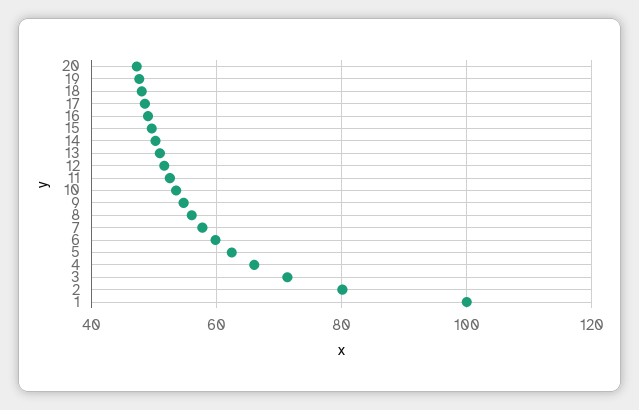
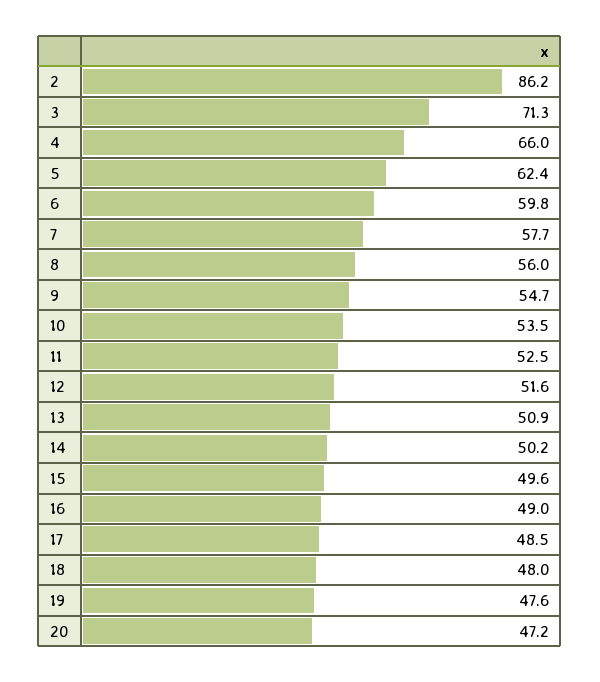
  {
    "20": 47.2,
    "19": 47.6,
    "18": 48,
    "17": 48.5,
    "16": 49,
    "15": 49.6,
    "14": 50.2,
    "13": 50.9,
    "12": 51.6,
    "11": 52.5,
    "10": 53.5,
    "9": 54.7,
    "8": 56,
    "7": 57.7,
    "6": 59.8,
    "5": 62.4,
    "4": 66,
    "3": 71.3,
-   "2": 80,
+   "2": 86.2
-   "1": 100
  }

